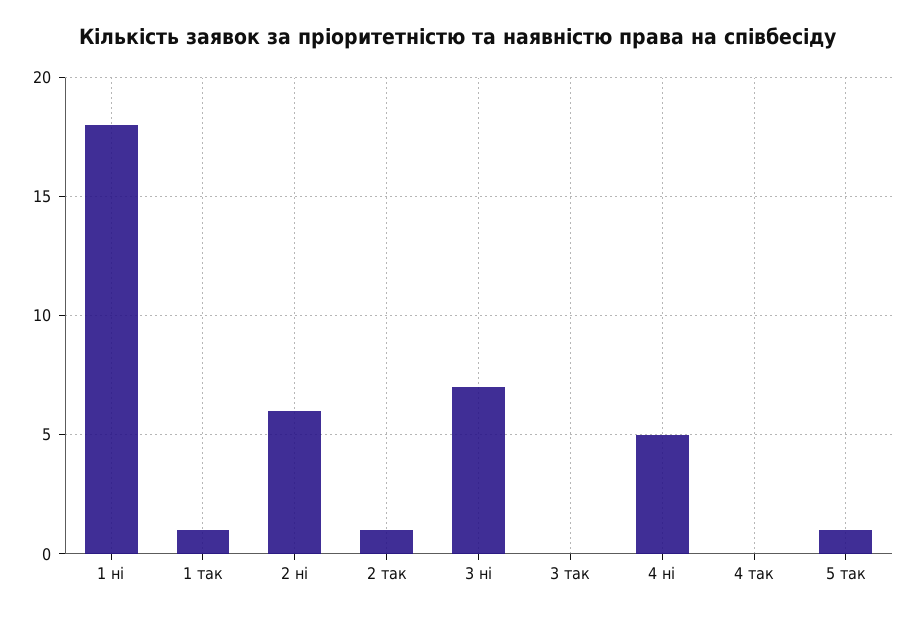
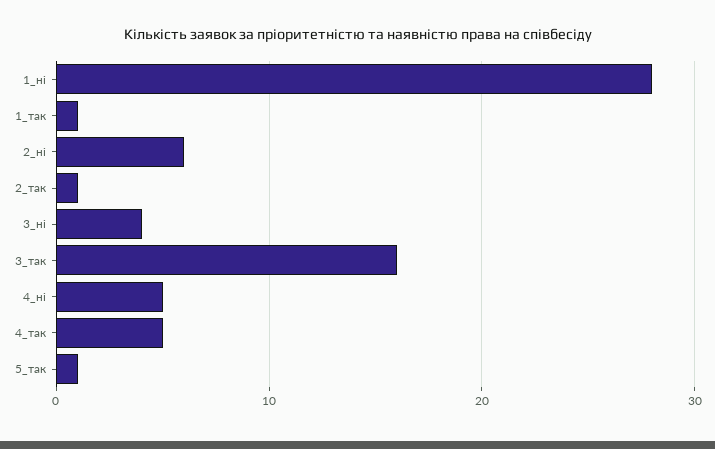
  {
-   "1 ні": 18,
+   "1 ні": 28,
    "1 так": 1,
    "2 ні": 6,
    "2 так": 1,
-   "3 ні": 7,
+   "3 ні": 4,
-   "3 так": 0,
+   "3 так": 16,
    "4 ні": 5,
-   "4 так": 0,
+   "4 так": 5,
    "5 так": 1
  }

